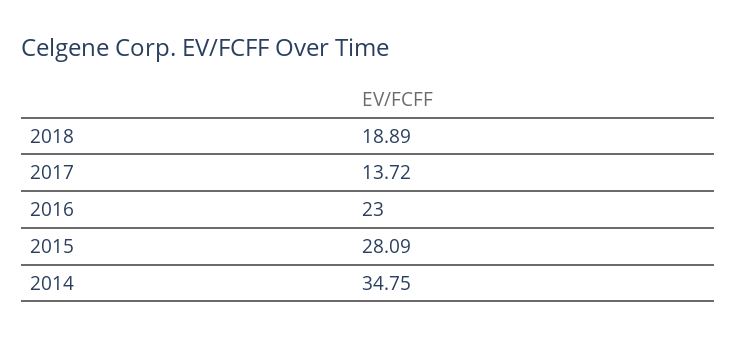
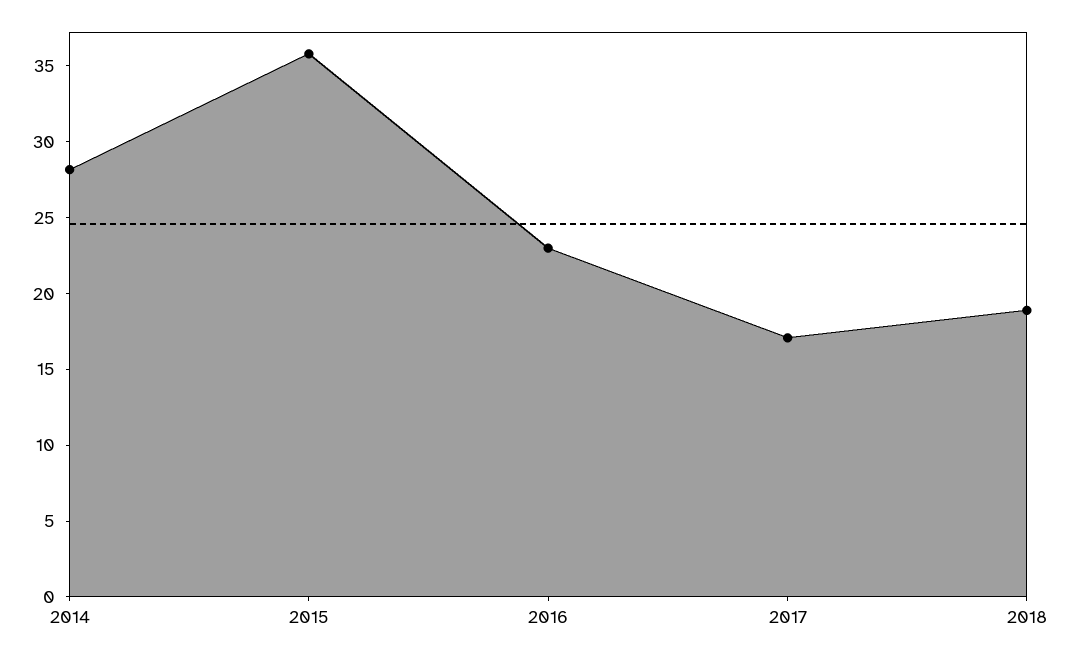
  {
    "2018": 18.89,
-   "2017": 13.72,
+   "2017": 17,
    "2016": 23,
-   "2015": 28.09,
+   "2015": 36,
-   "2014": 34.75
+   "2014": 28
  }

